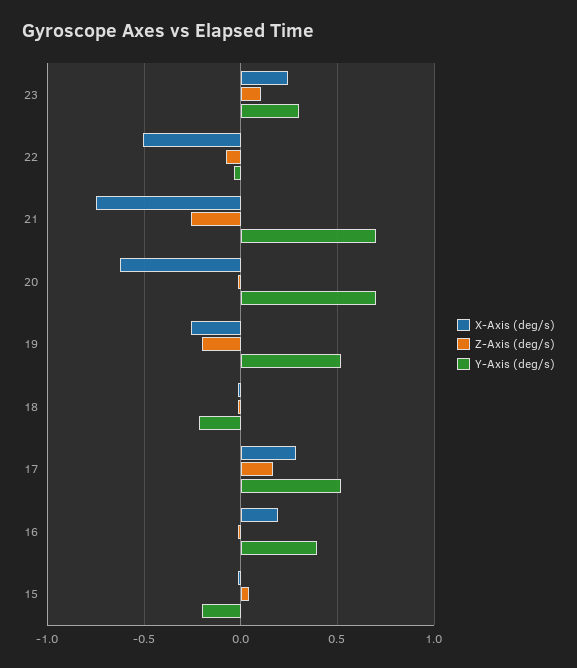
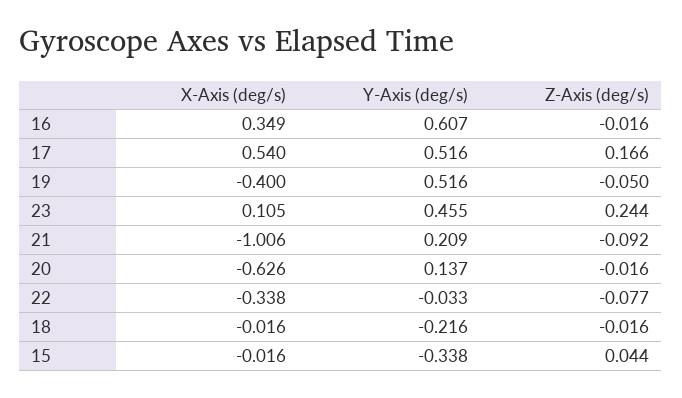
  {
    "X-Axis (deg/s)": {
-     "23": 0.25,
+     "23": 0.105,
-     "22": -0.5,
+     "22": -0.338,
-     "21": -0.75,
+     "21": -1.006,
      "20": -0.626,
-     "19": -0.25,
+     "19": -0.4,
      "18": -0.016,
-     "17": 0.3,
+     "17": 0.54,
-     "16": 0.2,
+     "16": 0.349,
      "15": -0.016
    },
    "Z-Axis (deg/s)": {
-     "23": 0.1,
+     "23": 0.244,
      "22": -0.077,
-     "21": -0.25,
+     "21": -0.092,
      "20": -0.016,
-     "19": -0.2,
+     "19": -0.05,
      "18": -0.016,
      "17": 0.166,
      "16": -0.016,
      "15": 0.044
    },
    "Y-Axis (deg/s)": {
-     "23": 0.3,
+     "23": 0.455,
      "22": -0.033,
-     "21": 0.7,
+     "21": 0.209,
-     "20": 0.7,
+     "20": 0.137,
      "19": 0.516,
      "18": -0.216,
      "17": 0.516,
-     "16": 0.4,
+     "16": 0.607,
-     "15": -0.2
+     "15": -0.338
    }
  }

